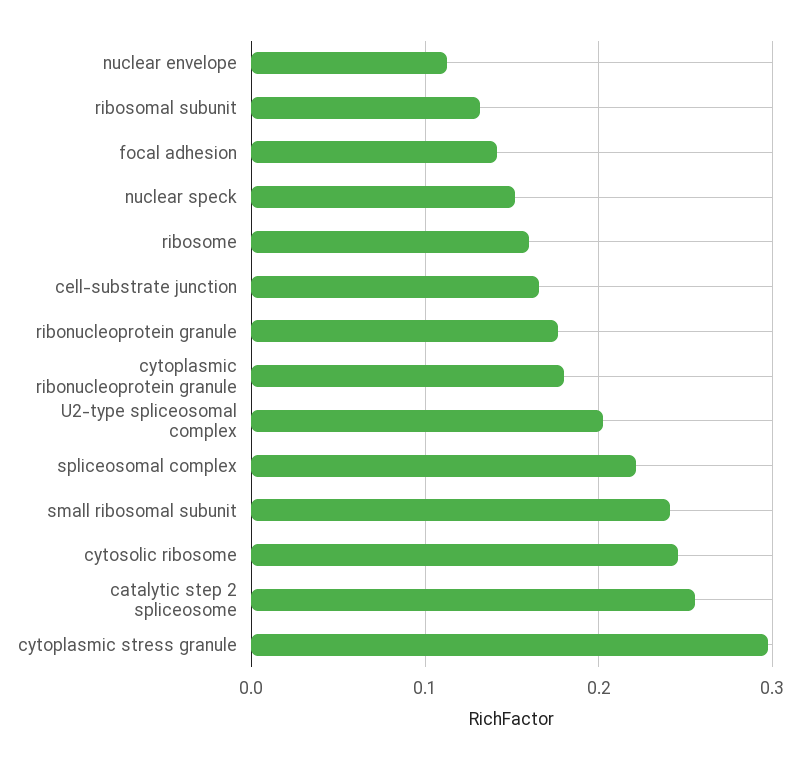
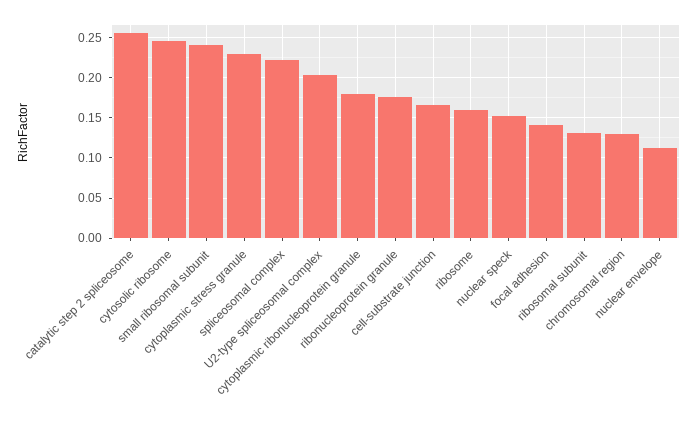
  {
    "nuclear envelope": 0.11,
    "ribosomal subunit": 0.13,
    "focal adhesion": 0.14,
    "nuclear speck": 0.15,
    "ribosome": 0.16,
    "cell-substrate junction": 0.17,
    "ribonucleoprotein granule": 0.18,
    "cytoplasmic ribonucleoprotein granule": 0.18,
    "U2-type spliceosomal complex": 0.2,
    "spliceosomal complex": 0.22,
    "small ribosomal subunit": 0.24,
    "cytosolic ribosome": 0.25,
    "catalytic step 2 spliceosome": 0.26,
-   "cytoplasmic stress granule": 0.3
+   "cytoplasmic stress granule": 0.23,
+   "chromosomal region": 0.13
  }

